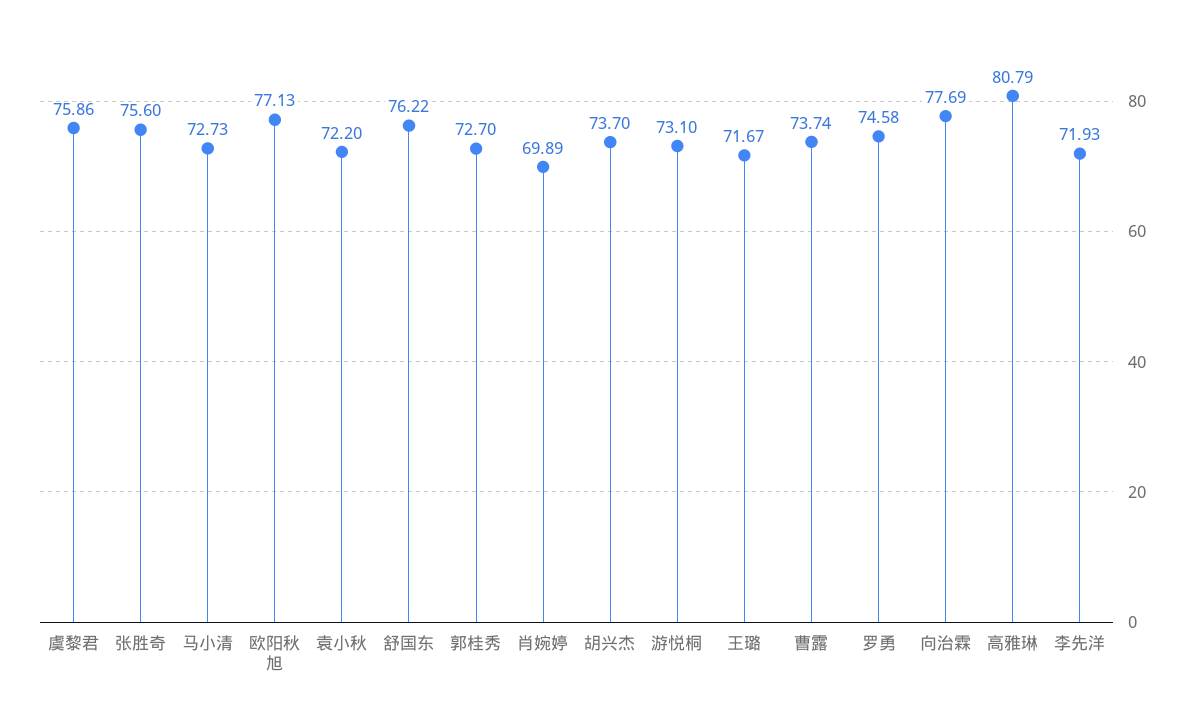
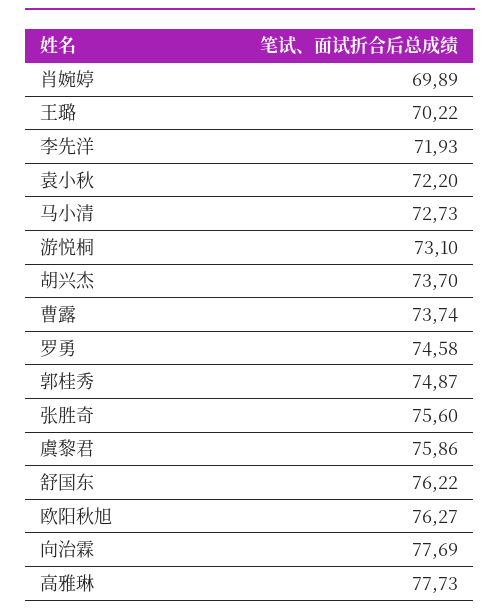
  {
    "虞黎君": 75.86,
    "张胜奇": 75.6,
    "马小清": 72.73,
-   "欧阳秋旭": 77.13,
+   "欧阳秋旭": 76.27,
    "袁小秋": 72.2,
    "舒国东": 76.22,
-   "郭桂秀": 72.7,
+   "郭桂秀": 74.87,
    "肖婉婷": 69.89,
    "胡兴杰": 73.7,
    "游悦桐": 73.1,
-   "王璐": 71.67,
+   "王璐": 70.22,
    "曹露": 73.74,
    "罗勇": 74.58,
    "向治霖": 77.69,
-   "高雅琳": 80.79,
+   "高雅琳": 77.73,
    "李先洋": 71.93
  }

